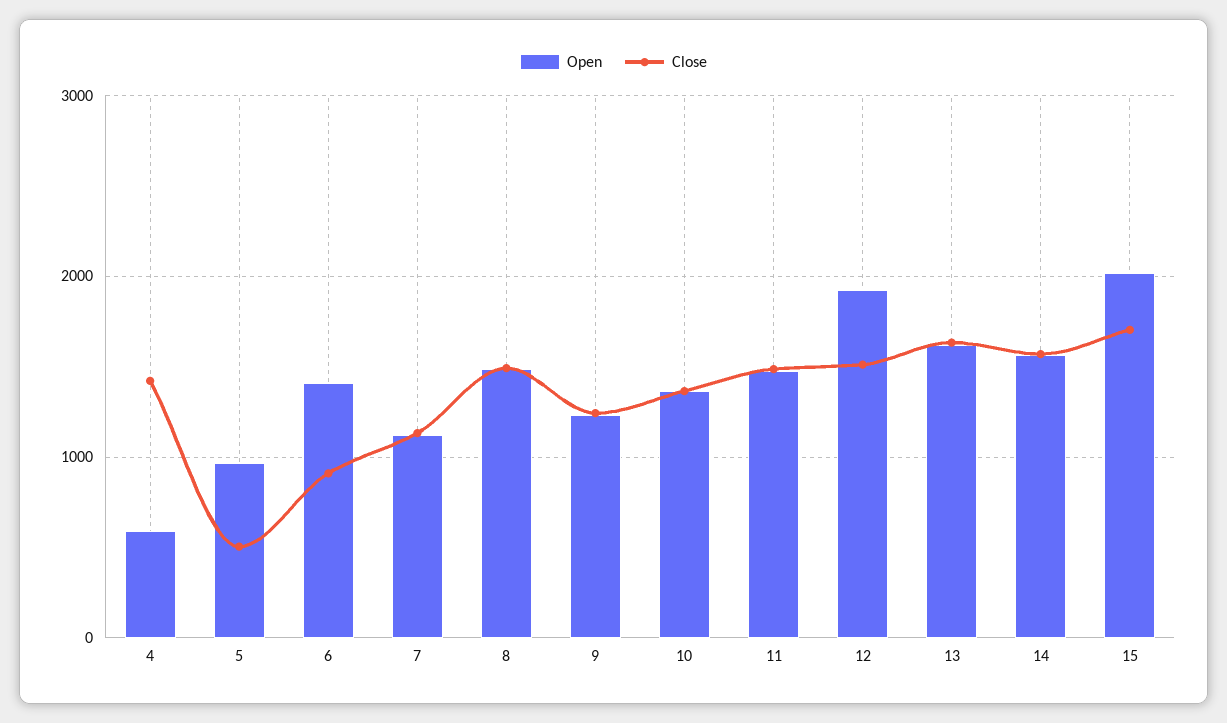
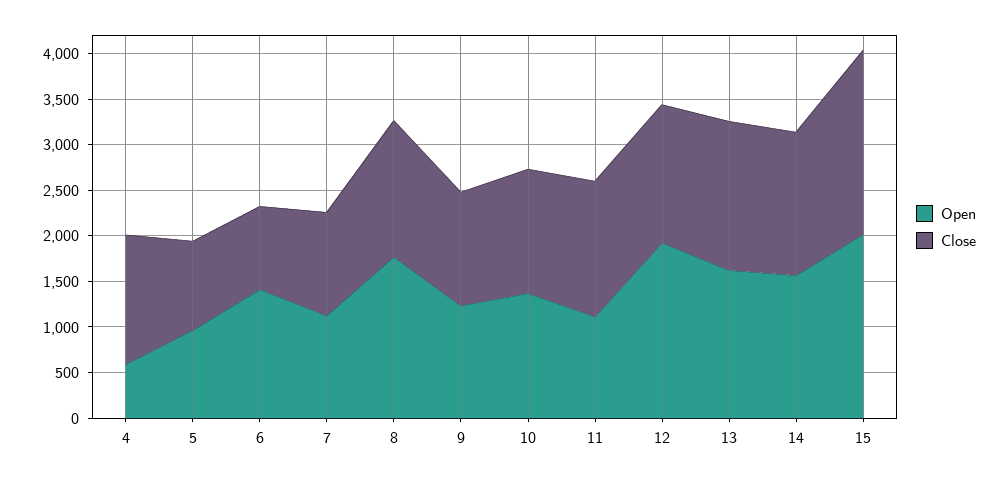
  {
    "Open": {
      "4": 600,
      "5": 1000,
      "6": 1400,
      "7": 1100,
-     "8": 1500,
+     "8": 1800,
      "9": 1200,
      "10": 1400,
-     "11": 1500,
+     "11": 1100,
      "12": 1900,
      "13": 1600,
      "14": 1600,
      "15": 2000
    },
    "Close": {
      "4": 1400,
-     "5": 500,
+     "5": 1000,
      "6": 900,
      "7": 1100,
      "8": 1500,
      "9": 1200,
      "10": 1400,
      "11": 1500,
      "12": 1500,
      "13": 1600,
      "14": 1600,
-     "15": 1700
+     "15": 2000
    }
  }

